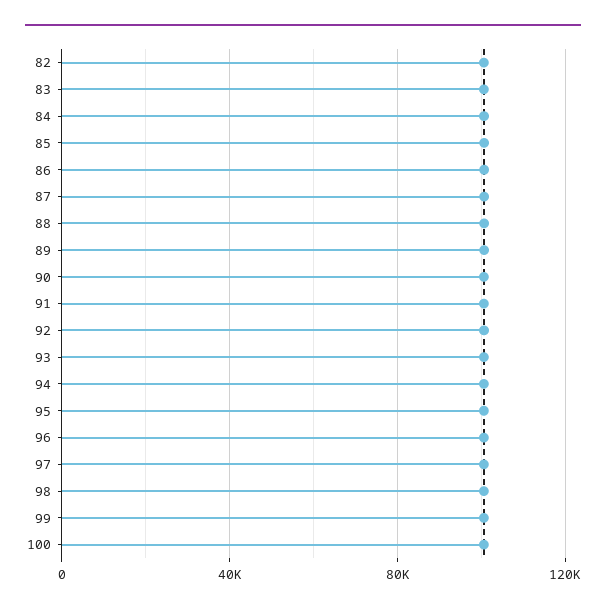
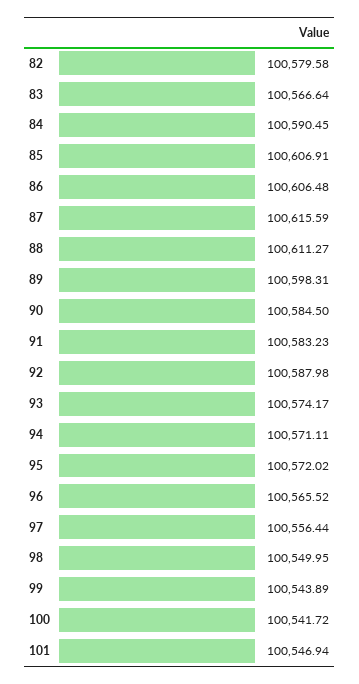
  {
    "82": 100579.58,
    "83": 100566.64,
    "84": 100590.45,
    "85": 100606.91,
    "86": 100606.48,
    "87": 100615.59,
    "88": 100611.27,
    "89": 100598.31,
    "90": 100584.5,
    "91": 100583.23,
    "92": 100587.98,
    "93": 100574.17,
    "94": 100571.11,
    "95": 100572.02,
    "96": 100565.52,
    "97": 100556.44,
    "98": 100549.95,
    "99": 100543.89,
-   "100": 100541.72
+   "100": 100541.72,
+   "101": 100546.94
  }

